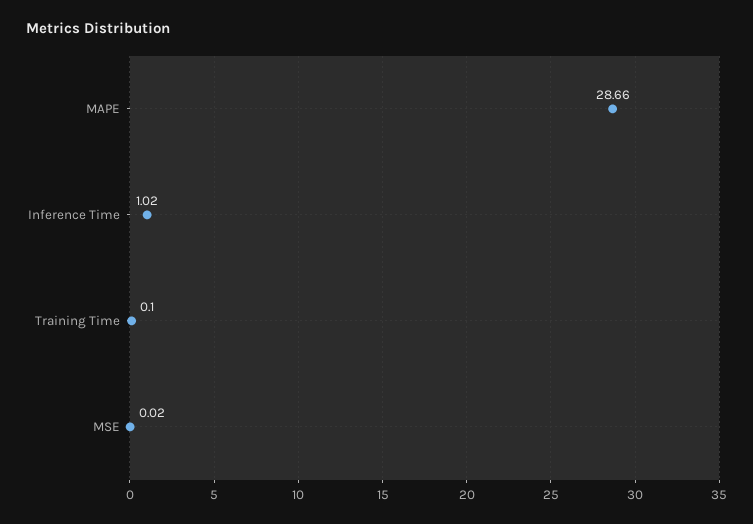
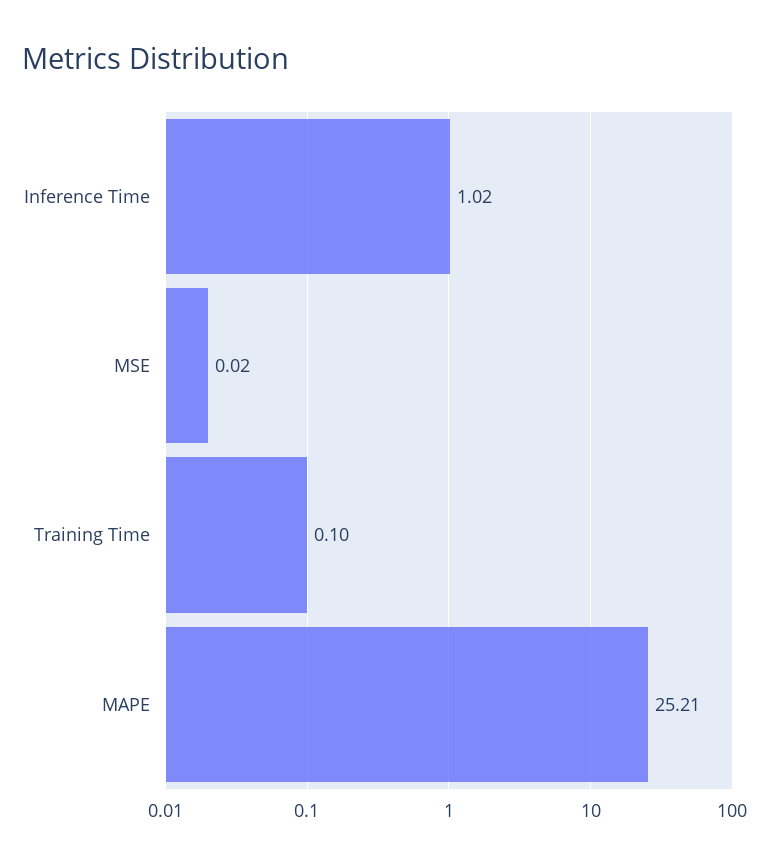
  {
-   "MAPE": 28.66,
+   "MAPE": 25.21,
    "Inference Time": 1.02,
    "Training Time": 0.1,
    "MSE": 0.02
  }

